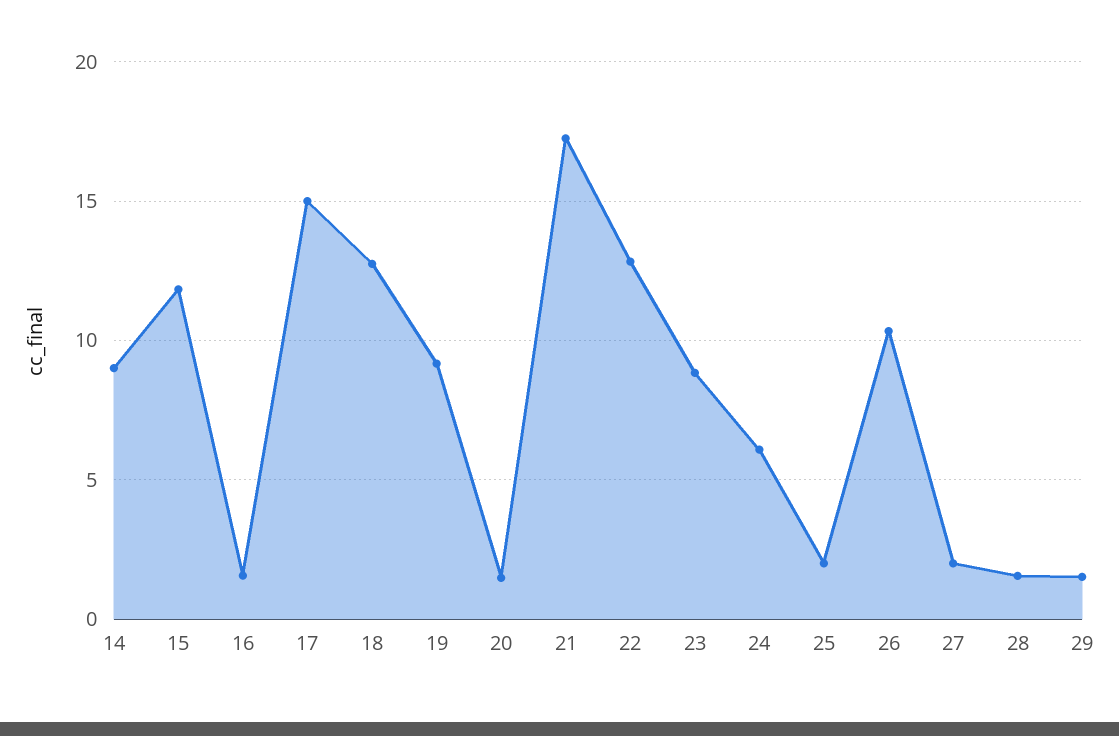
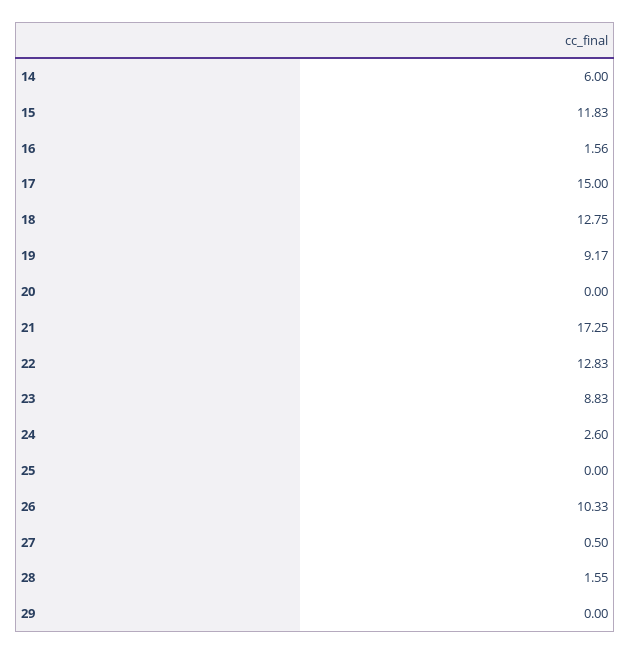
  {
-   "14": 9,
+   "14": 6,
    "15": 11.83,
    "16": 1.56,
    "17": 15,
    "18": 12.75,
    "19": 9.17,
-   "20": 1.5,
+   "20": 0,
    "21": 17.25,
    "22": 12.83,
    "23": 8.83,
-   "24": 6,
+   "24": 2.6,
-   "25": 2,
+   "25": 0,
    "26": 10.33,
-   "27": 2,
+   "27": 0.5,
    "28": 1.55,
-   "29": 1.5
+   "29": 0
  }

